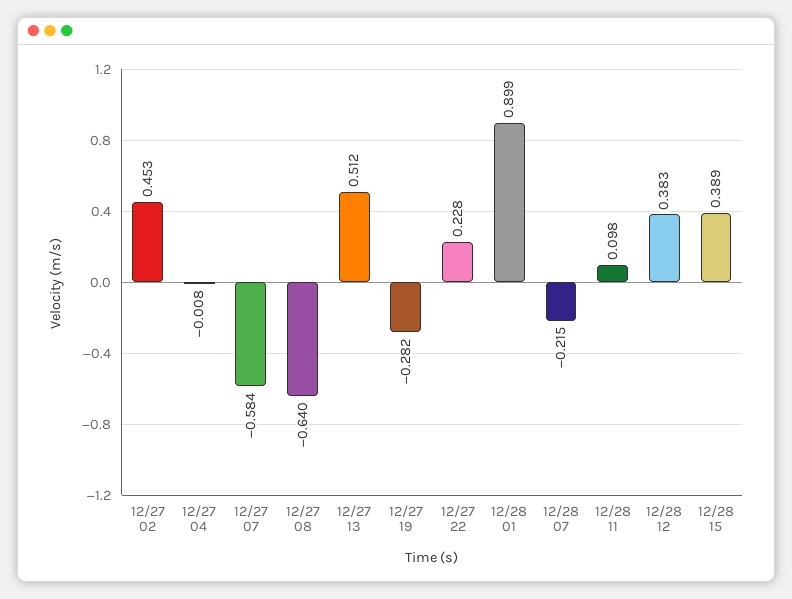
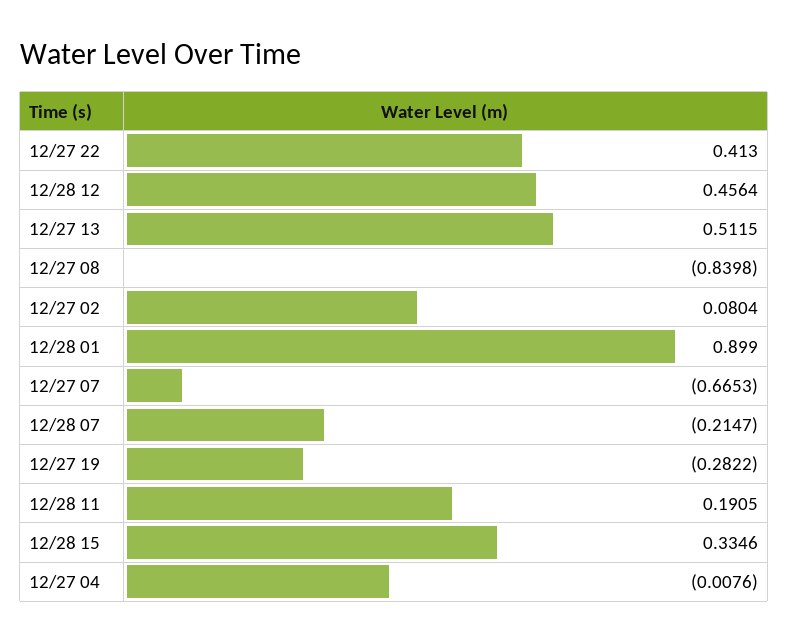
  {
-   "12/27 02": 0.453,
+   "12/27 02": 0.0804,
    "12/27 04": -0.0076,
-   "12/27 07": -0.584,
+   "12/27 07": -0.6653,
-   "12/27 08": -0.64,
+   "12/27 08": -0.8398,
    "12/27 13": 0.5115,
    "12/27 19": -0.2822,
-   "12/27 22": 0.228,
+   "12/27 22": 0.413,
    "12/28 01": 0.899,
    "12/28 07": -0.2147,
-   "12/28 11": 0.098,
+   "12/28 11": 0.1905,
-   "12/28 12": 0.383,
+   "12/28 12": 0.4564,
-   "12/28 15": 0.389
+   "12/28 15": 0.3346
  }

